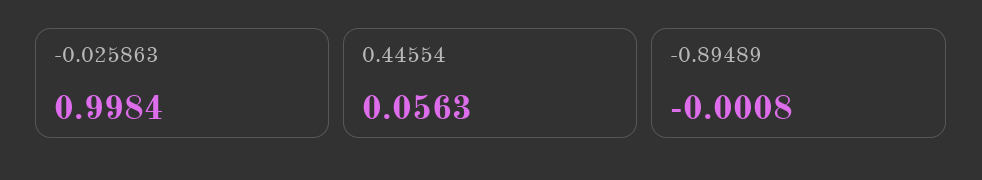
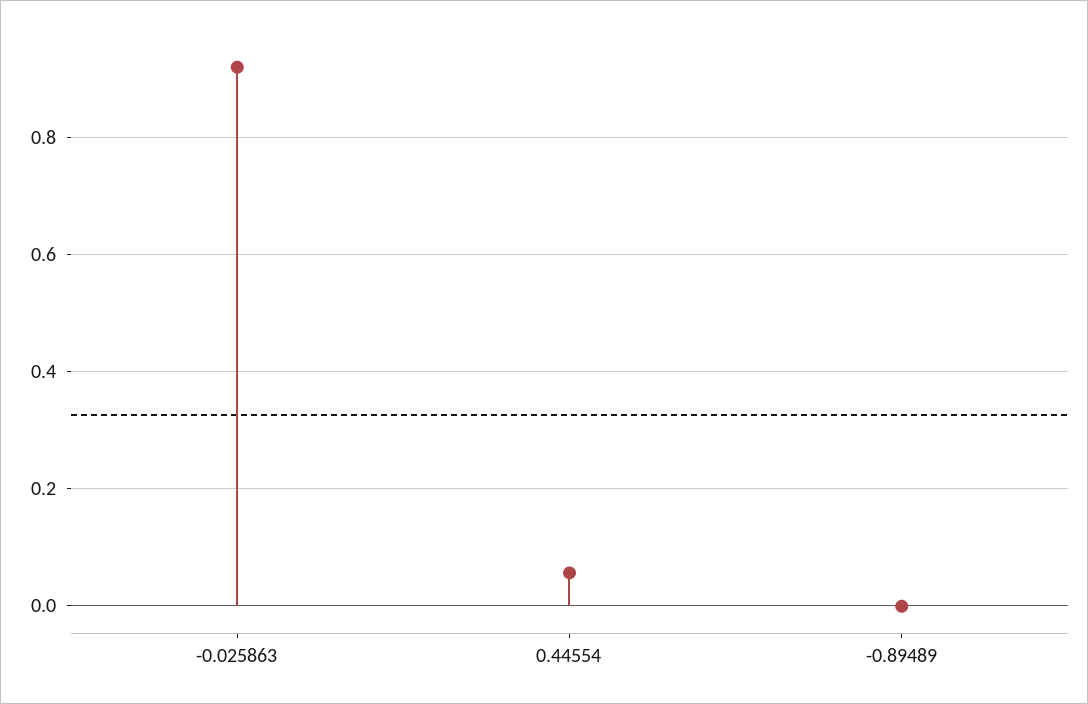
  {
-   "-0.025863": 0.9984,
+   "-0.025863": 0.92,
    "0.44554": 0.0563,
    "-0.89489": -0.0008
  }

